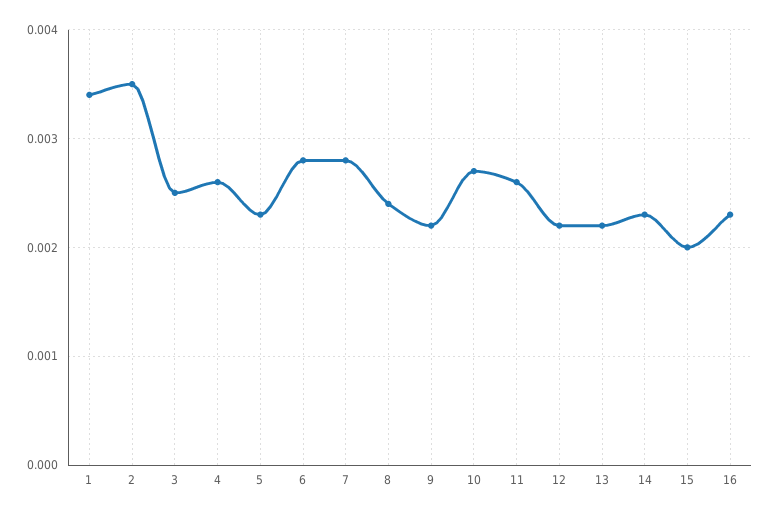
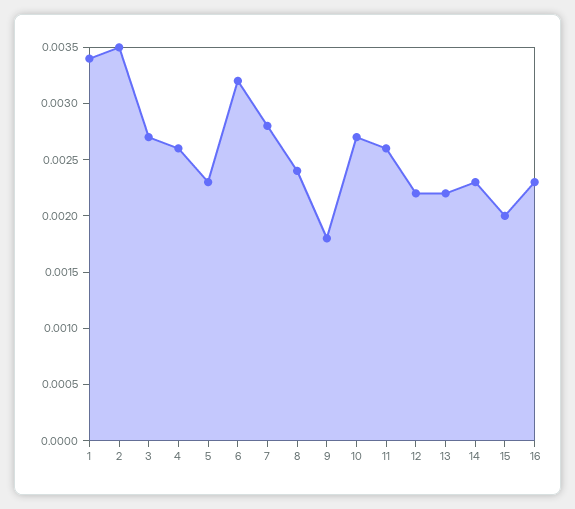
  {
    "1": 0.0034,
    "2": 0.0035,
-   "3": 0.0025,
+   "3": 0.0027,
    "4": 0.0026,
    "5": 0.0023,
-   "6": 0.0028,
+   "6": 0.0032,
    "7": 0.0028,
    "8": 0.0024,
-   "9": 0.0022,
+   "9": 0.0018,
    "10": 0.0027,
    "11": 0.0026,
    "12": 0.0022,
    "13": 0.0022,
    "14": 0.0023,
    "15": 0.002,
    "16": 0.0023
  }

